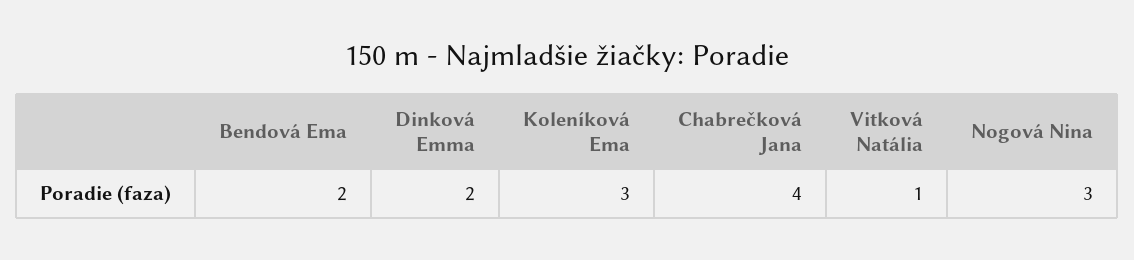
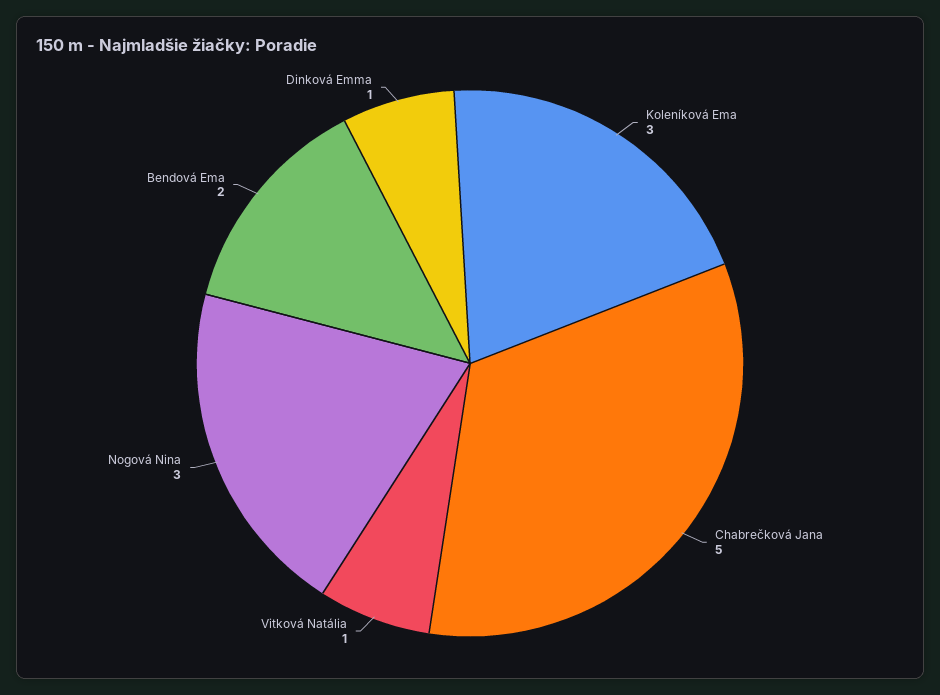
  {
    "Bendová Ema": 2,
-   "Dinková Emma": 2,
+   "Dinková Emma": 1,
    "Koleníková Ema": 3,
-   "Chabrečková Jana": 4,
+   "Chabrečková Jana": 5,
    "Vitková Natália": 1,
    "Nogová Nina": 3
  }

